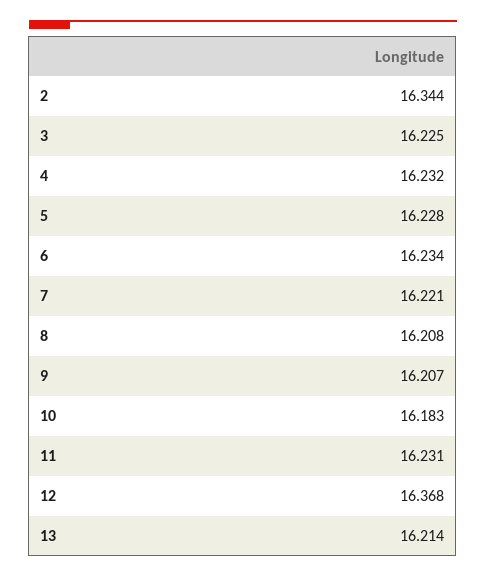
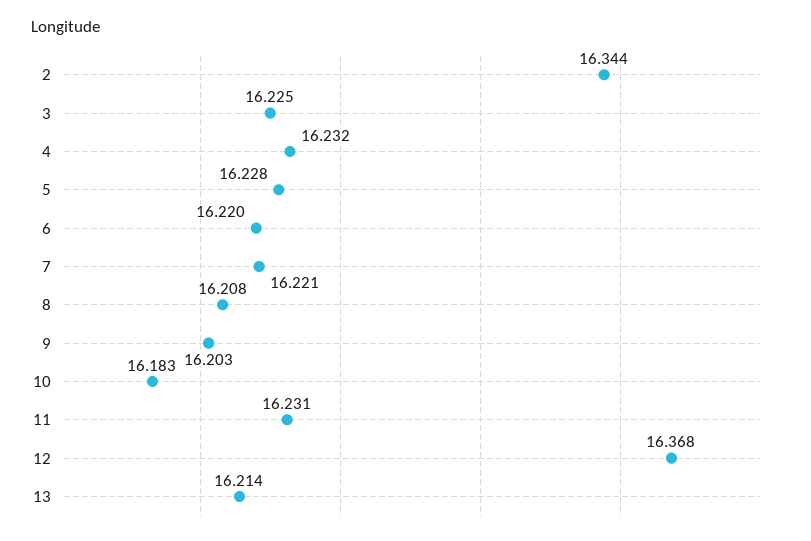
  {
    "2": 16.344,
    "3": 16.225,
    "4": 16.232,
    "5": 16.228,
-   "6": 16.234,
+   "6": 16.22,
    "7": 16.221,
    "8": 16.208,
-   "9": 16.207,
+   "9": 16.203,
    "10": 16.183,
    "11": 16.231,
    "12": 16.368,
    "13": 16.214
  }

